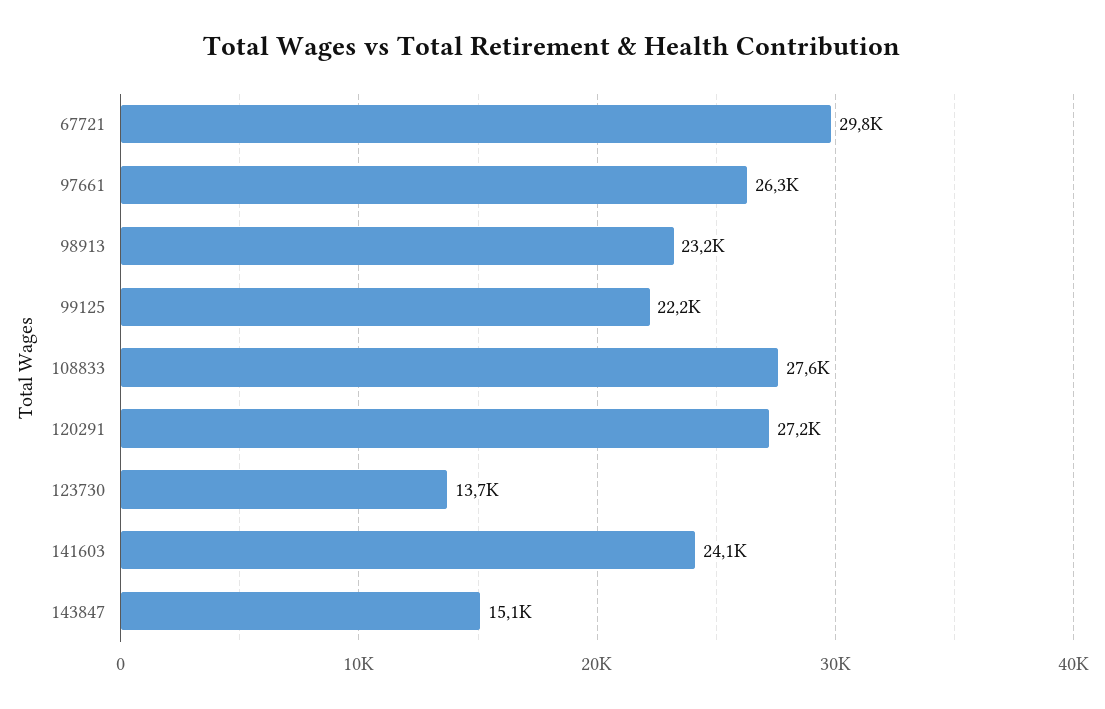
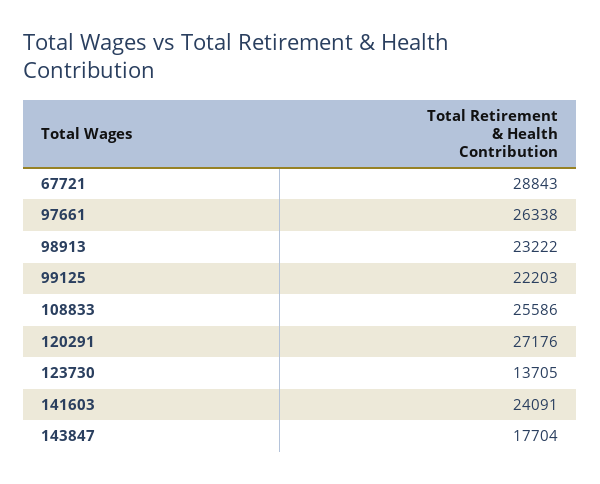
  {
-   "67721": 29800,
+   "67721": 28843,
    "97661": 26338,
    "98913": 23222,
    "99125": 22203,
-   "108833": 27600,
+   "108833": 25586,
    "120291": 27176,
    "123730": 13705,
    "141603": 24091,
-   "143847": 15100
+   "143847": 17704
  }

